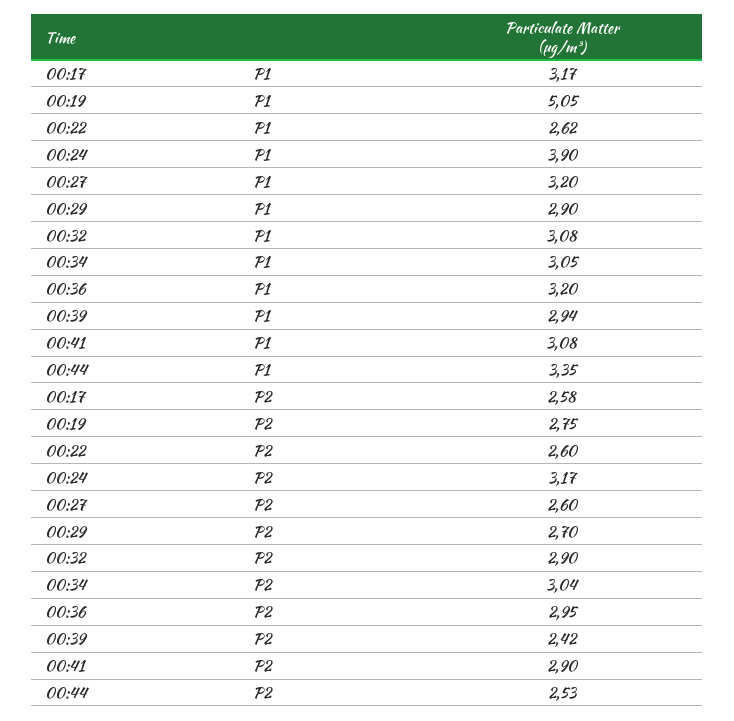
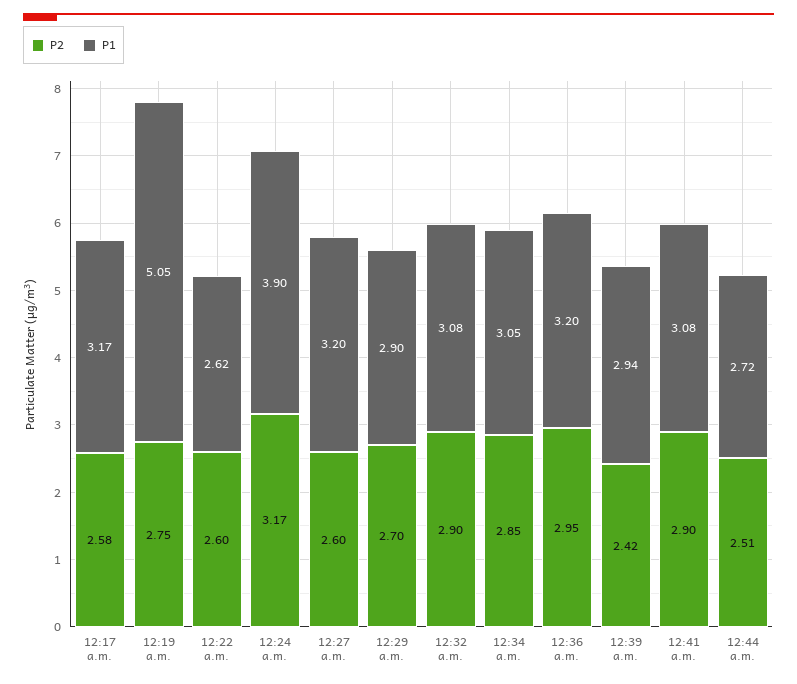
  {
    "P1": {
      "00:17": 3.17,
      "00:19": 5.05,
      "00:22": 2.62,
      "00:24": 3.9,
      "00:27": 3.2,
      "00:29": 2.9,
      "00:32": 3.08,
      "00:34": 3.05,
      "00:36": 3.2,
      "00:39": 2.94,
      "00:41": 3.08,
-     "00:44": 3.35
+     "00:44": 2.72
    },
    "P2": {
      "00:17": 2.58,
      "00:19": 2.75,
      "00:22": 2.6,
      "00:24": 3.17,
      "00:27": 2.6,
      "00:29": 2.7,
      "00:32": 2.9,
-     "00:34": 3.04,
+     "00:34": 2.85,
      "00:36": 2.95,
      "00:39": 2.42,
      "00:41": 2.9,
-     "00:44": 2.53
+     "00:44": 2.51
    }
  }

